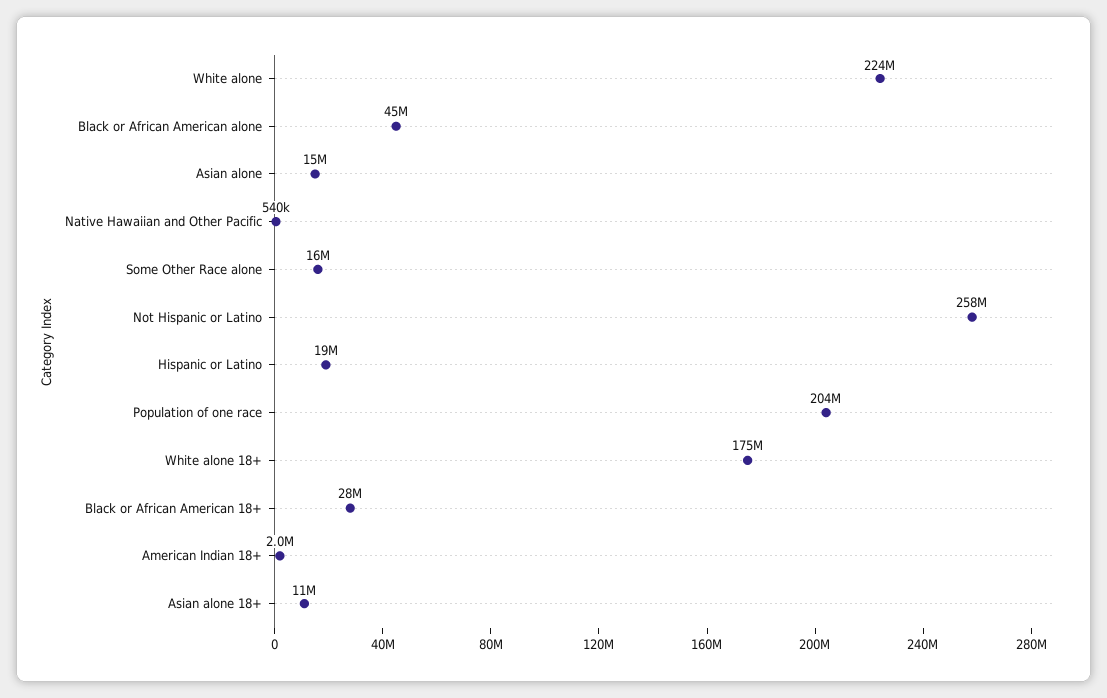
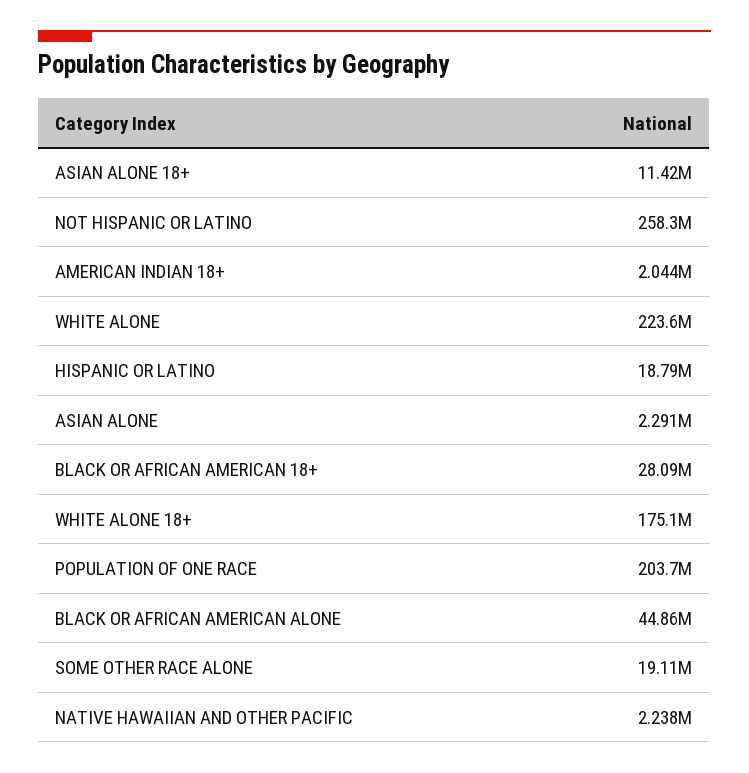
  {
    "White alone": 223600000,
    "Black or African American alone": 44860000,
-   "Asian alone": 15000000,
+   "Asian alone": 2291000,
-   "Native Hawaiian and Other Pacific": 540000,
+   "Native Hawaiian and Other Pacific": 2238000,
-   "Some Other Race alone": 16000000,
+   "Some Other Race alone": 19110000,
    "Not Hispanic or Latino": 258300000,
    "Hispanic or Latino": 18790000,
    "Population of one race": 203700000,
    "White alone 18+": 175100000,
    "Black or African American 18+": 28090000,
    "American Indian 18+": 2044000,
    "Asian alone 18+": 11420000
  }

